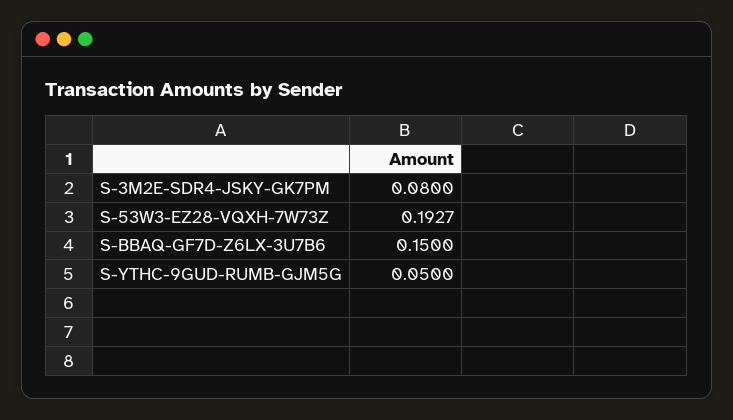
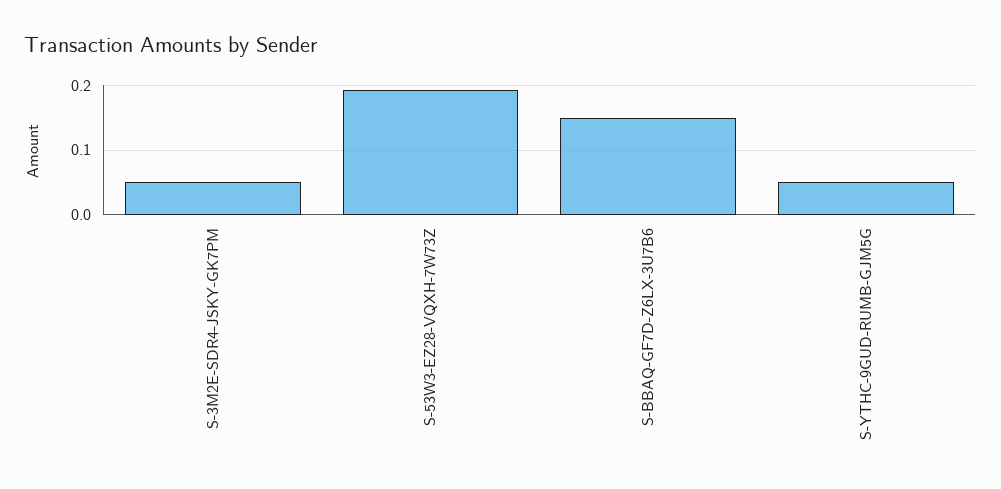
  {
-   "S-3M2E-SDR4-JSKY-GK7PM": 0.08,
+   "S-3M2E-SDR4-JSKY-GK7PM": 0.05,
    "S-53W3-EZ28-VQXH-7W73Z": 0.1927,
    "S-BBAQ-GF7D-Z6LX-3U7B6": 0.15,
    "S-YTHC-9GUD-RUMB-GJM5G": 0.05
  }

